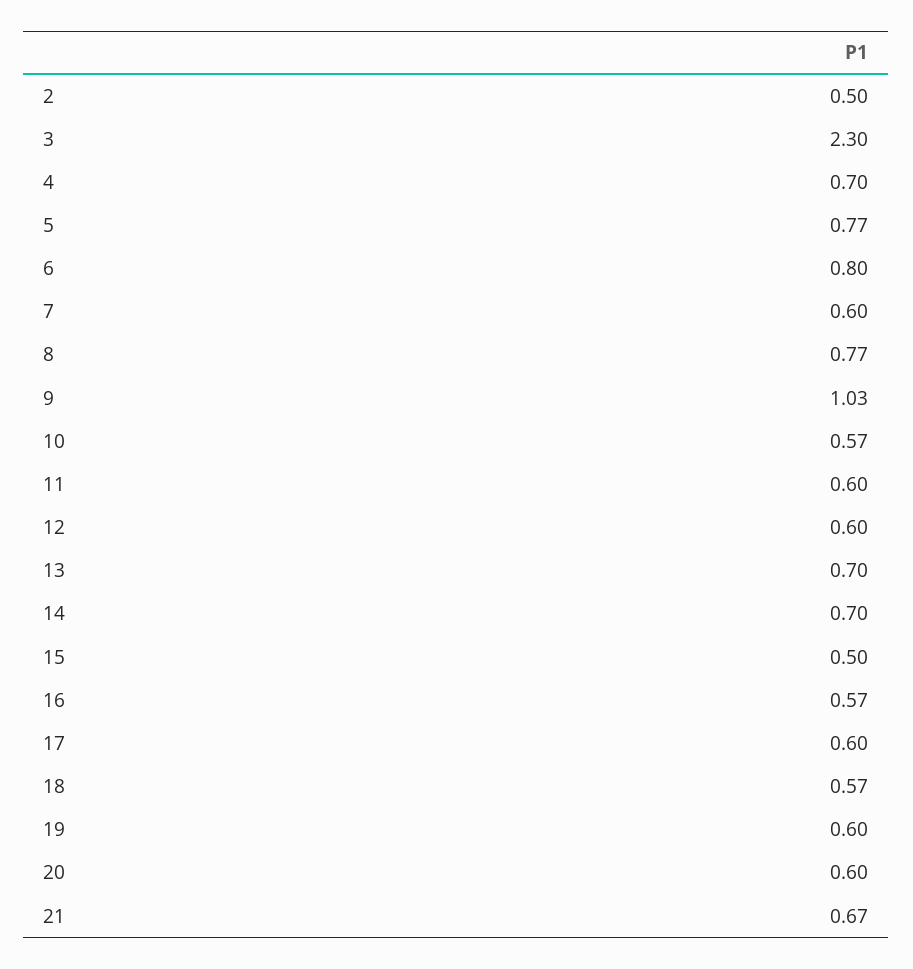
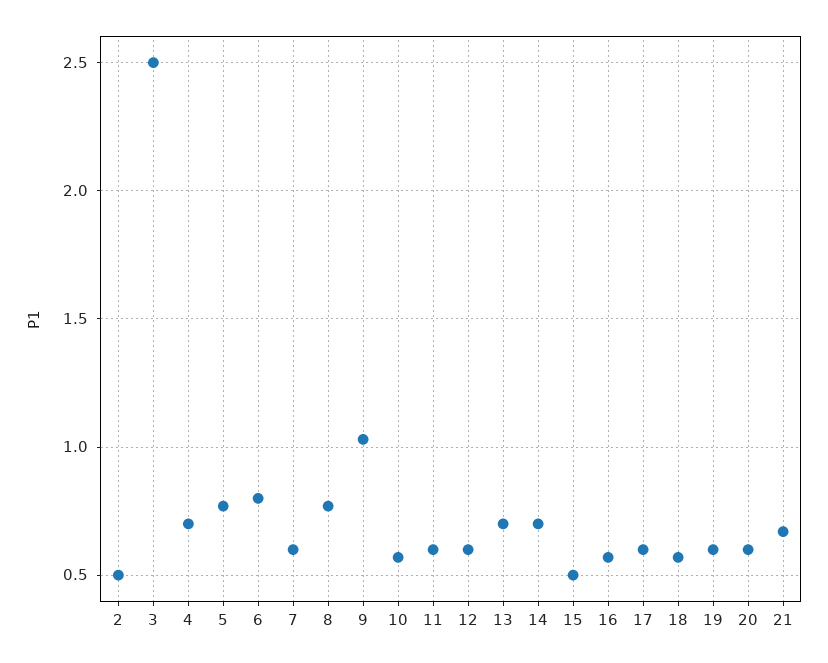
  {
    "2": 0.5,
-   "3": 2.3,
+   "3": 2.5,
    "4": 0.7,
    "5": 0.77,
    "6": 0.8,
    "7": 0.6,
    "8": 0.77,
    "9": 1.03,
    "10": 0.57,
    "11": 0.6,
    "12": 0.6,
    "13": 0.7,
    "14": 0.7,
    "15": 0.5,
    "16": 0.57,
    "17": 0.6,
    "18": 0.57,
    "19": 0.6,
    "20": 0.6,
    "21": 0.67
  }

